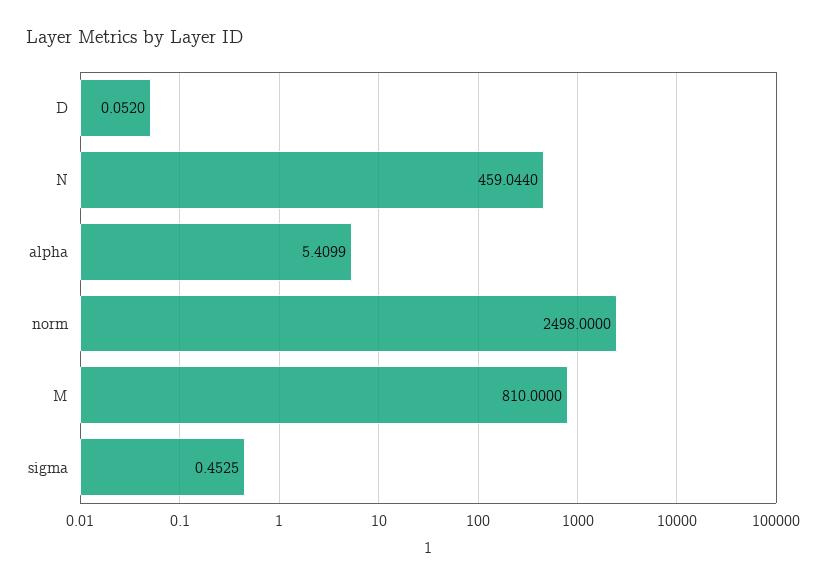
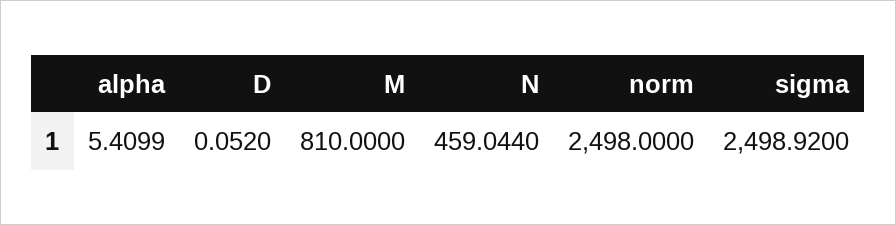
  {
    "D": 0.052,
    "N": 459.044,
    "alpha": 5.4099,
    "norm": 2498,
    "M": 810,
-   "sigma": 0.4525
+   "sigma": 2498.92
  }

